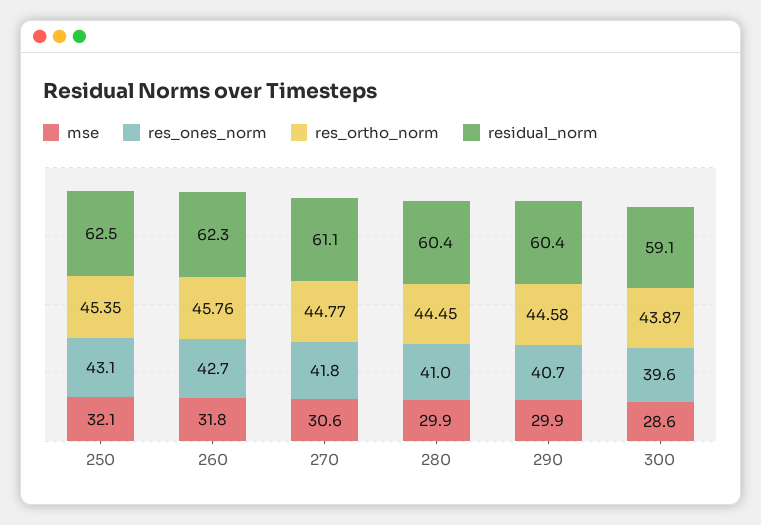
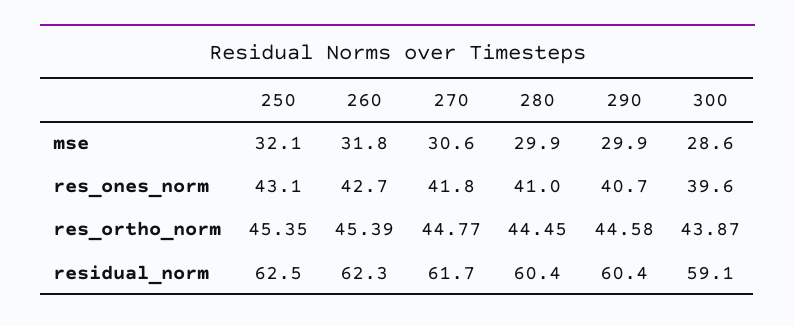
  {
    "mse": {
      "250": 32.1,
      "260": 31.8,
      "270": 30.6,
      "280": 29.9,
      "290": 29.9,
      "300": 28.6
    },
    "res_ones_norm": {
      "250": 43.1,
      "260": 42.7,
      "270": 41.8,
      "280": 41,
      "290": 40.7,
      "300": 39.6
    },
    "res_ortho_norm": {
      "250": 45.35,
-     "260": 45.76,
+     "260": 45.39,
      "270": 44.77,
      "280": 44.45,
      "290": 44.58,
      "300": 43.87
    },
    "residual_norm": {
      "250": 62.5,
      "260": 62.3,
-     "270": 61.1,
+     "270": 61.7,
      "280": 60.4,
      "290": 60.4,
      "300": 59.1
    }
  }

